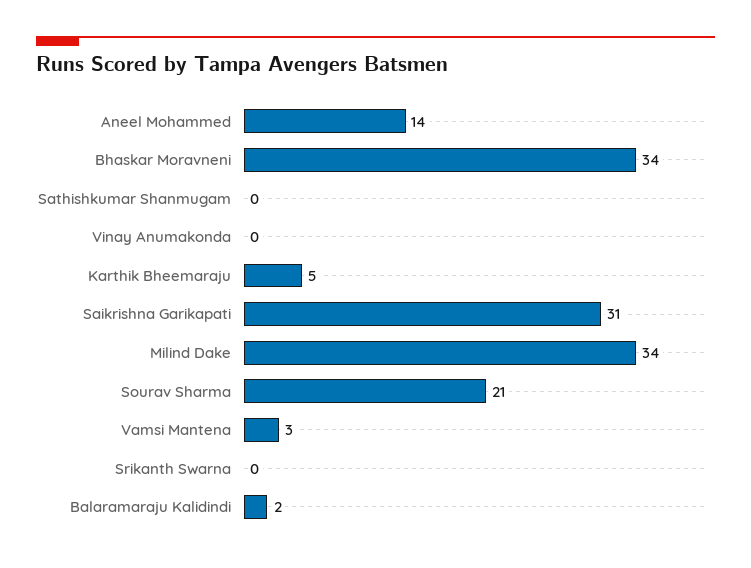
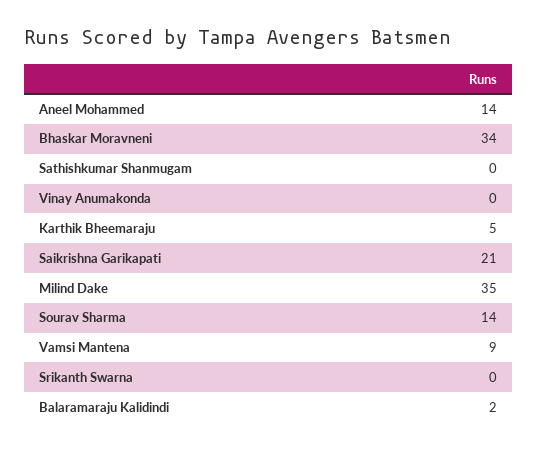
  {
    "Aneel Mohammed": 14,
    "Bhaskar Moravneni": 34,
    "Sathishkumar Shanmugam": 0,
    "Vinay Anumakonda": 0,
    "Karthik Bheemaraju": 5,
-   "Saikrishna Garikapati": 31,
+   "Saikrishna Garikapati": 21,
-   "Milind Dake": 34,
+   "Milind Dake": 35,
-   "Sourav Sharma": 21,
+   "Sourav Sharma": 14,
-   "Vamsi Mantena": 3,
+   "Vamsi Mantena": 9,
    "Srikanth Swarna": 0,
    "Balaramaraju Kalidindi": 2
  }

